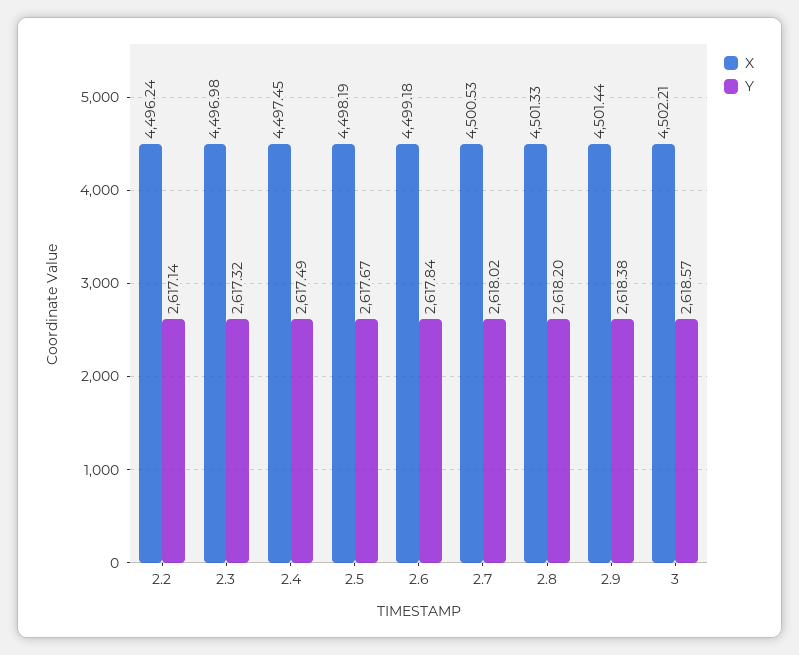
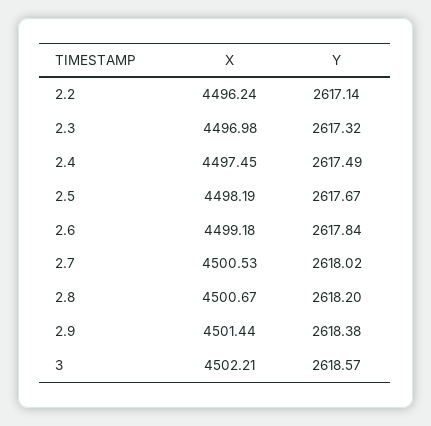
  {
    "X": {
      "2.2": 4496.24,
      "2.3": 4496.98,
      "2.4": 4497.45,
      "2.5": 4498.19,
      "2.6": 4499.18,
      "2.7": 4500.53,
-     "2.8": 4501.33,
+     "2.8": 4500.67,
      "2.9": 4501.44,
      "3": 4502.21
    },
    "Y": {
      "2.2": 2617.14,
      "2.3": 2617.32,
      "2.4": 2617.49,
      "2.5": 2617.67,
      "2.6": 2617.84,
      "2.7": 2618.02,
      "2.8": 2618.2,
      "2.9": 2618.38,
      "3": 2618.57
    }
  }

